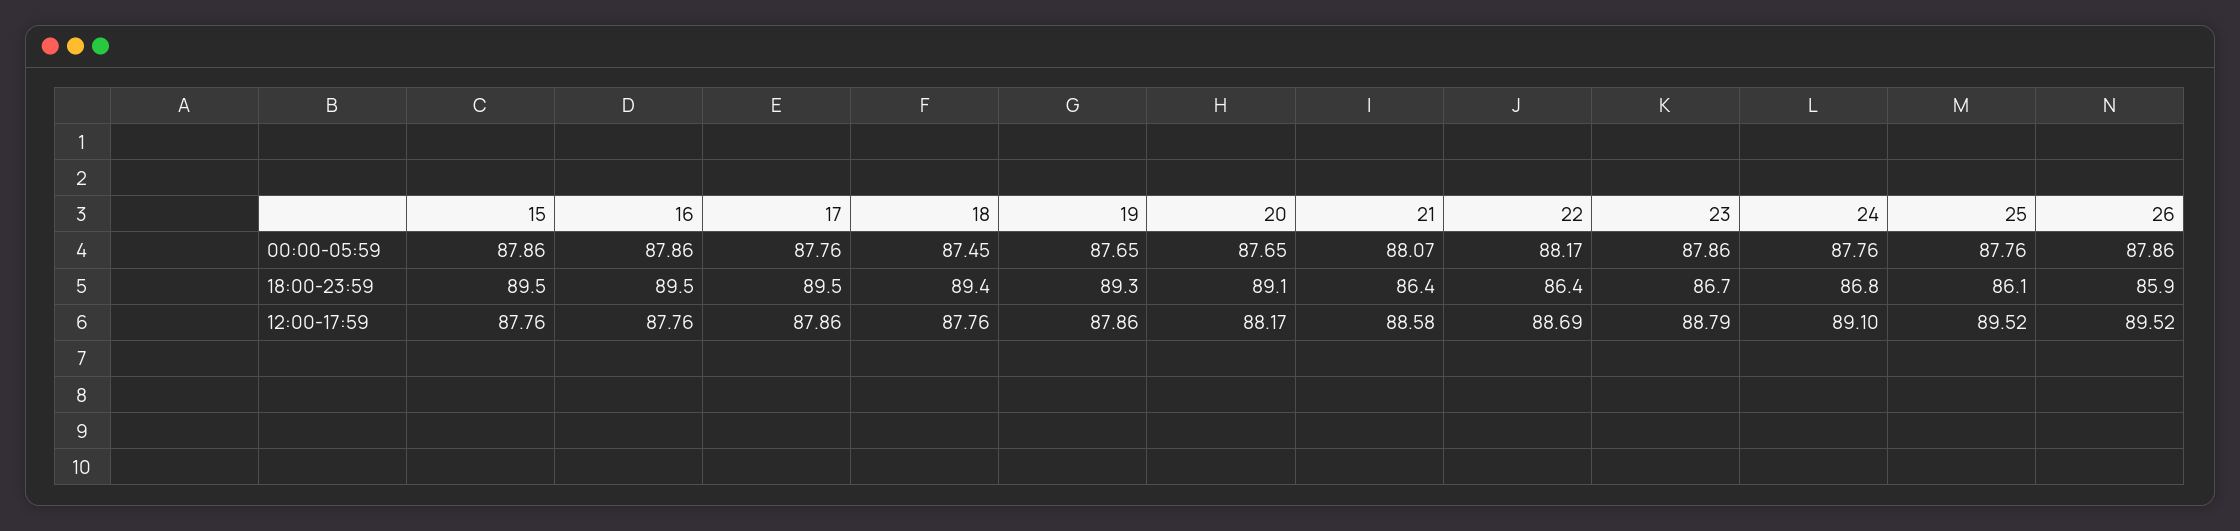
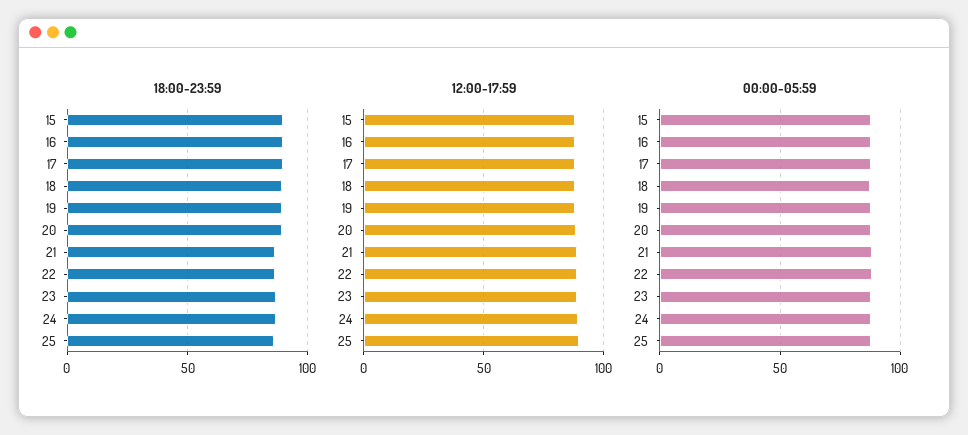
  {
    "00:00-05:59": {
      "15": 87.86,
      "16": 87.86,
      "17": 87.76,
      "18": 87.45,
      "19": 87.65,
      "20": 87.65,
      "21": 88.07,
      "22": 88.17,
      "23": 87.86,
      "24": 87.76,
-     "25": 87.76,
+     "25": 87.76
-     "26": 87.86
    },
    "18:00-23:59": {
      "15": 89.5,
      "16": 89.5,
      "17": 89.5,
      "18": 89.4,
      "19": 89.3,
      "20": 89.1,
      "21": 86.4,
      "22": 86.4,
      "23": 86.7,
      "24": 86.8,
-     "25": 86.1,
+     "25": 86.1
-     "26": 85.9
    },
    "12:00-17:59": {
      "15": 87.76,
      "16": 87.76,
      "17": 87.86,
      "18": 87.76,
      "19": 87.86,
      "20": 88.17,
      "21": 88.58,
      "22": 88.69,
      "23": 88.79,
      "24": 89.1,
-     "25": 89.52,
+     "25": 89.52
-     "26": 89.52
    }
  }

